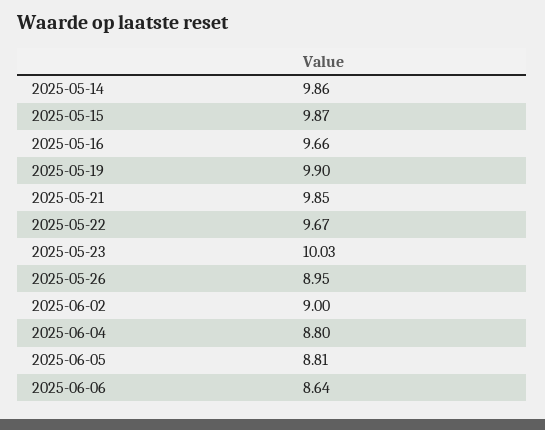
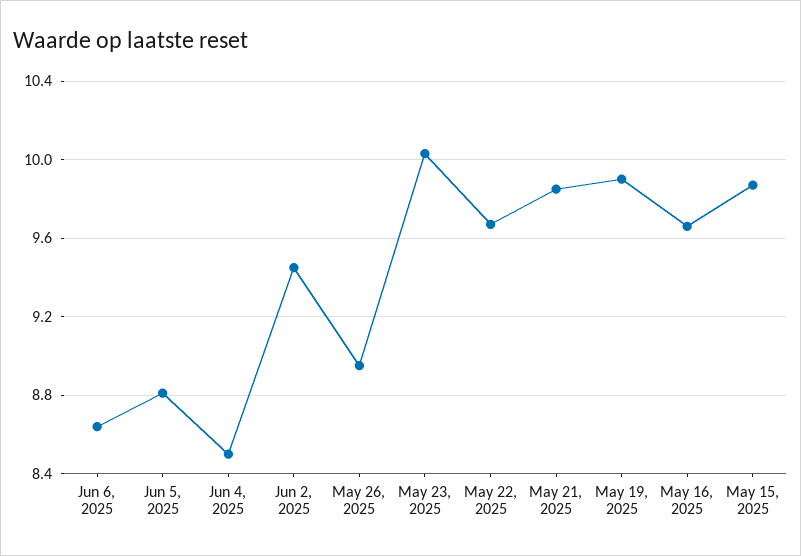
  {
-   "2025-05-14": 9.86,
    "2025-05-15": 9.87,
    "2025-05-16": 9.66,
    "2025-05-19": 9.9,
    "2025-05-21": 9.85,
    "2025-05-22": 9.67,
    "2025-05-23": 10.03,
    "2025-05-26": 8.95,
-   "2025-06-02": 9,
+   "2025-06-02": 9.45,
-   "2025-06-04": 8.8,
+   "2025-06-04": 8.5,
    "2025-06-05": 8.81,
    "2025-06-06": 8.64
  }

